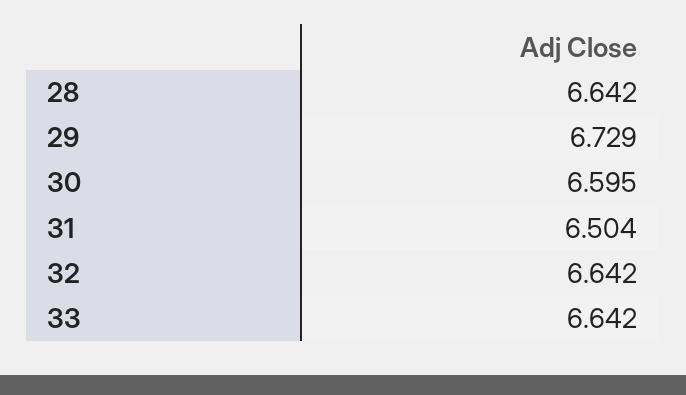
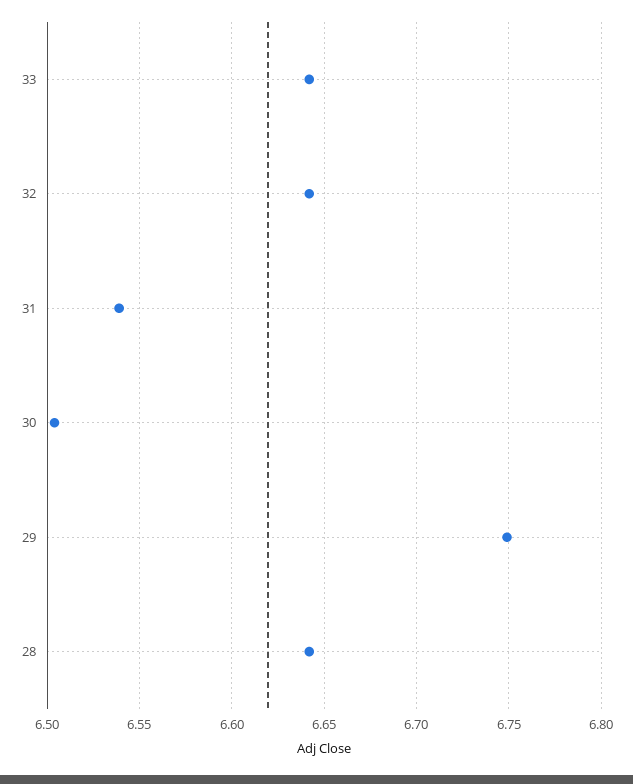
  {
    "28": 6.642,
-   "29": 6.729,
+   "29": 6.75,
-   "30": 6.595,
+   "30": 6.505,
-   "31": 6.504,
+   "31": 6.54,
    "32": 6.642,
    "33": 6.642
  }

